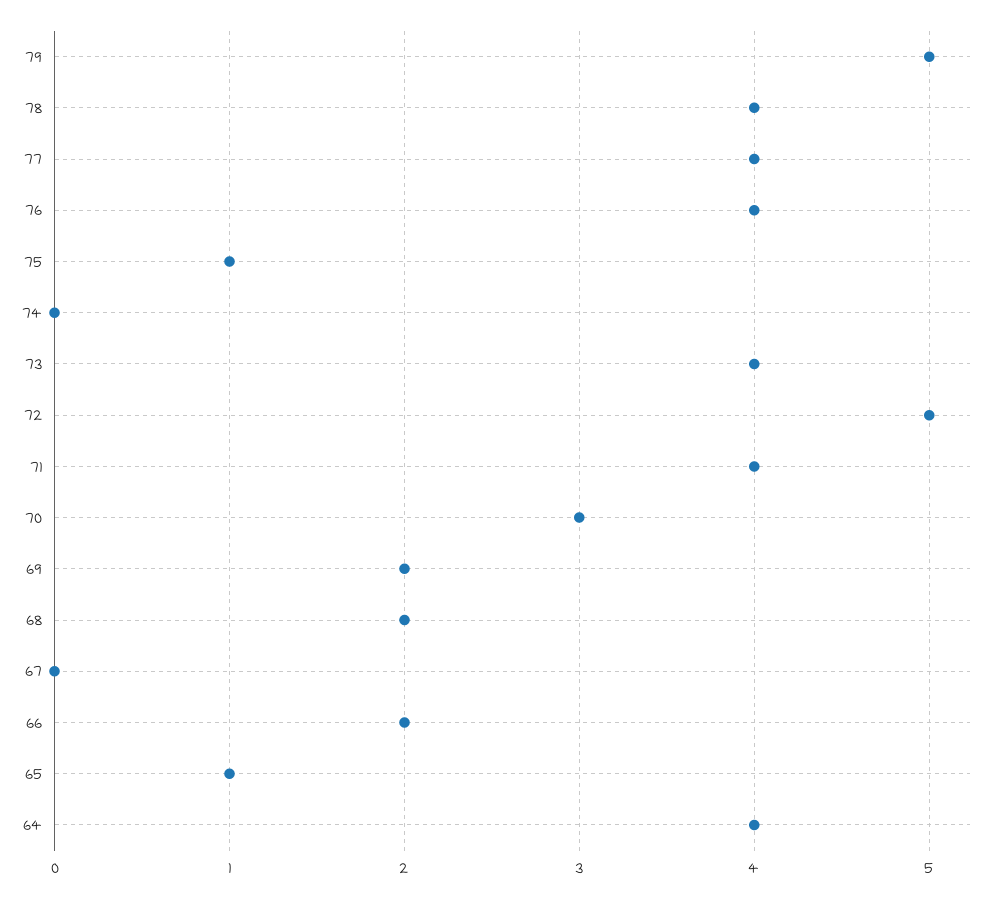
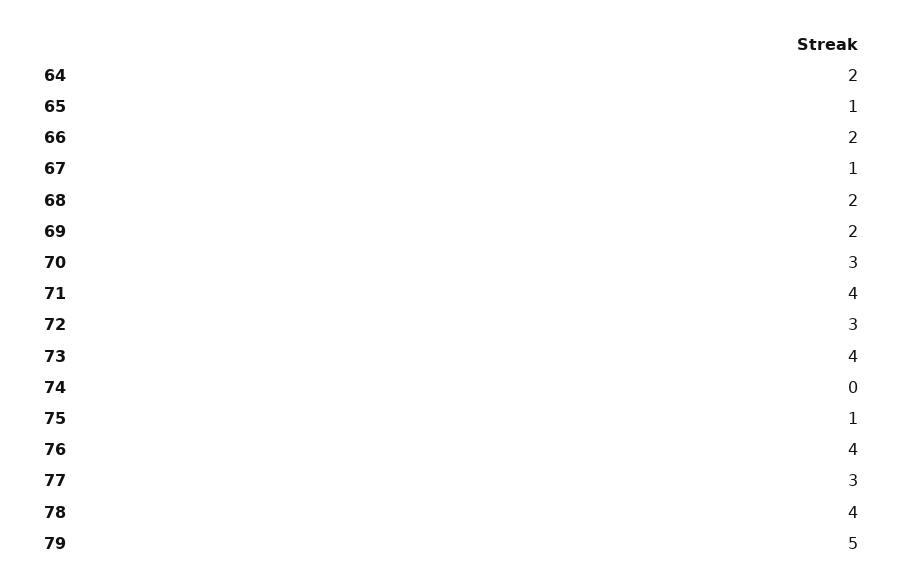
  {
    "79": 5,
    "78": 4,
-   "77": 4,
+   "77": 3,
    "76": 4,
    "75": 1,
    "74": 0,
    "73": 4,
-   "72": 5,
+   "72": 3,
    "71": 4,
    "70": 3,
    "69": 2,
    "68": 2,
-   "67": 0,
+   "67": 1,
    "66": 2,
    "65": 1,
-   "64": 4
+   "64": 2
  }

